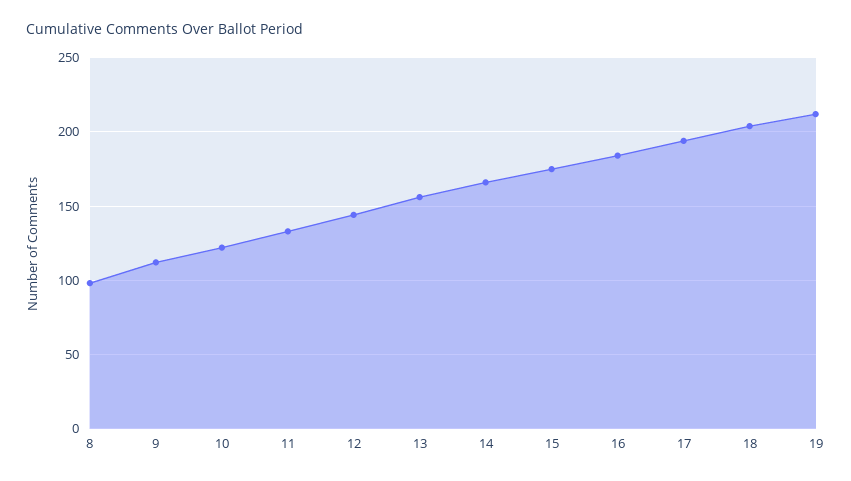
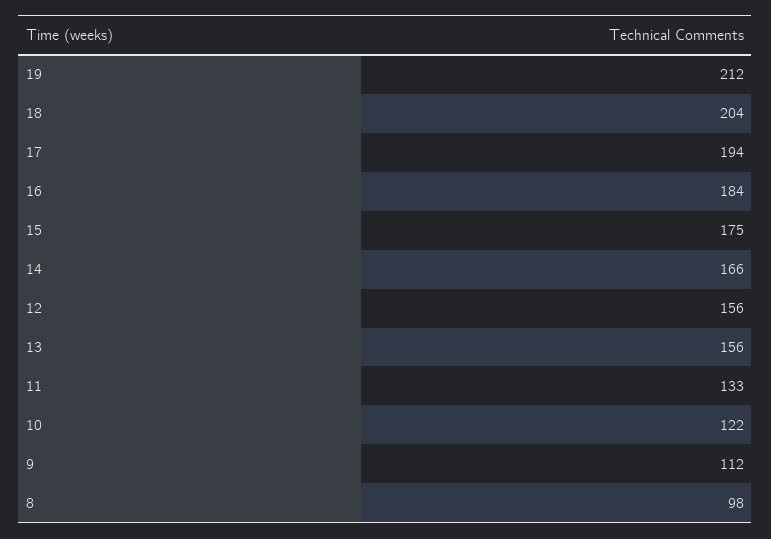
  {
    "8": 98,
    "9": 112,
    "10": 122,
    "11": 133,
-   "12": 145,
+   "12": 156,
    "13": 156,
    "14": 166,
    "15": 175,
    "16": 184,
    "17": 194,
    "18": 204,
    "19": 212
  }

